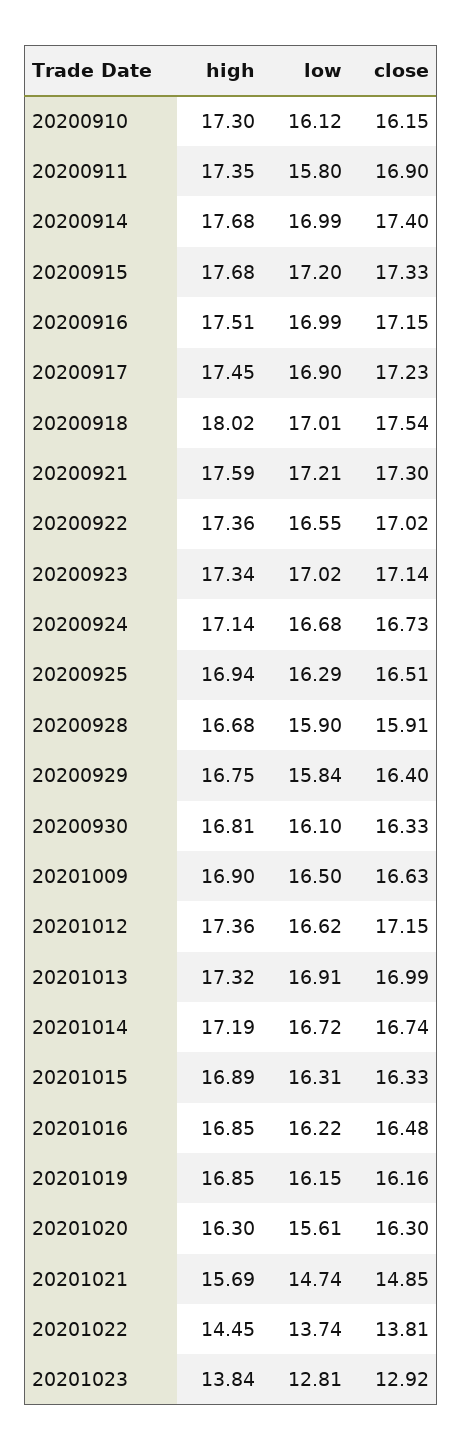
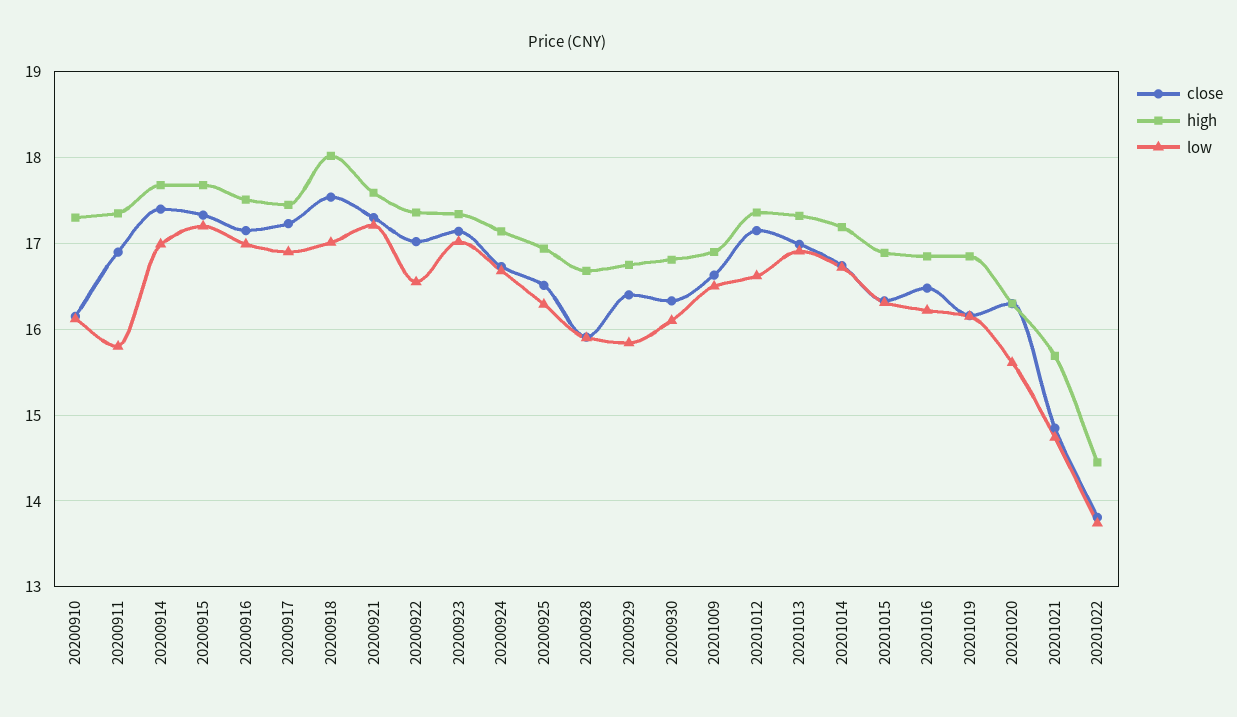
  {
    "high": {
      "20200910": 17.3,
      "20200911": 17.35,
      "20200914": 17.68,
      "20200915": 17.68,
      "20200916": 17.51,
      "20200917": 17.45,
      "20200918": 18.02,
      "20200921": 17.59,
      "20200922": 17.36,
      "20200923": 17.34,
      "20200924": 17.14,
      "20200925": 16.94,
      "20200928": 16.68,
      "20200929": 16.75,
      "20200930": 16.81,
      "20201009": 16.9,
      "20201012": 17.36,
      "20201013": 17.32,
      "20201014": 17.19,
      "20201015": 16.89,
      "20201016": 16.85,
      "20201019": 16.85,
      "20201020": 16.3,
      "20201021": 15.69,
-     "20201022": 14.45,
+     "20201022": 14.45
-     "20201023": 13.84
    },
    "low": {
      "20200910": 16.12,
      "20200911": 15.8,
      "20200914": 16.99,
      "20200915": 17.2,
      "20200916": 16.99,
      "20200917": 16.9,
      "20200918": 17.01,
      "20200921": 17.21,
      "20200922": 16.55,
      "20200923": 17.02,
      "20200924": 16.68,
      "20200925": 16.29,
      "20200928": 15.9,
      "20200929": 15.84,
      "20200930": 16.1,
      "20201009": 16.5,
      "20201012": 16.62,
      "20201013": 16.91,
      "20201014": 16.72,
      "20201015": 16.31,
      "20201016": 16.22,
      "20201019": 16.15,
      "20201020": 15.61,
      "20201021": 14.74,
-     "20201022": 13.74,
+     "20201022": 13.74
-     "20201023": 12.81
    },
    "close": {
      "20200910": 16.15,
      "20200911": 16.9,
      "20200914": 17.4,
      "20200915": 17.33,
      "20200916": 17.15,
      "20200917": 17.23,
      "20200918": 17.54,
      "20200921": 17.3,
      "20200922": 17.02,
      "20200923": 17.14,
      "20200924": 16.73,
      "20200925": 16.51,
      "20200928": 15.91,
      "20200929": 16.4,
      "20200930": 16.33,
      "20201009": 16.63,
      "20201012": 17.15,
      "20201013": 16.99,
      "20201014": 16.74,
      "20201015": 16.33,
      "20201016": 16.48,
      "20201019": 16.16,
      "20201020": 16.3,
      "20201021": 14.85,
-     "20201022": 13.81,
+     "20201022": 13.81
-     "20201023": 12.92
    }
  }

